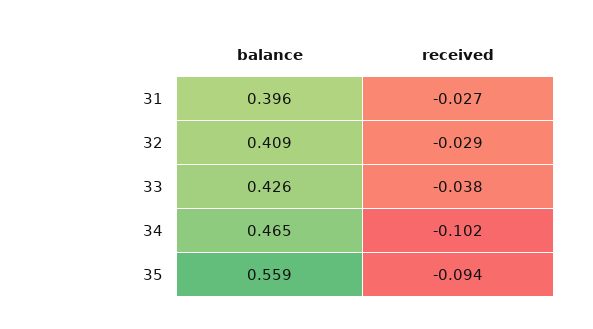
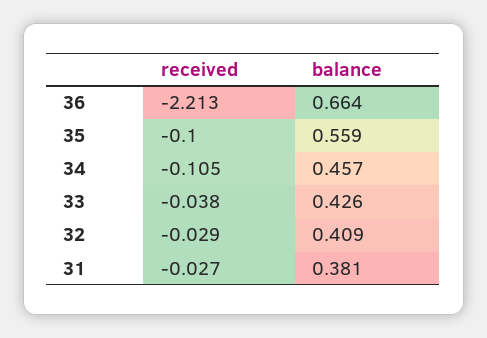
  {
    "balance": {
-     "31": 0.396,
+     "31": 0.381,
      "32": 0.409,
      "33": 0.426,
-     "34": 0.465,
+     "34": 0.457,
-     "35": 0.559
+     "35": 0.559,
+     "36": 0.664
    },
    "received": {
      "31": -0.027,
      "32": -0.029,
      "33": -0.038,
-     "34": -0.102,
+     "34": -0.105,
-     "35": -0.094
+     "35": -0.1,
+     "36": -2.213
    }
  }

